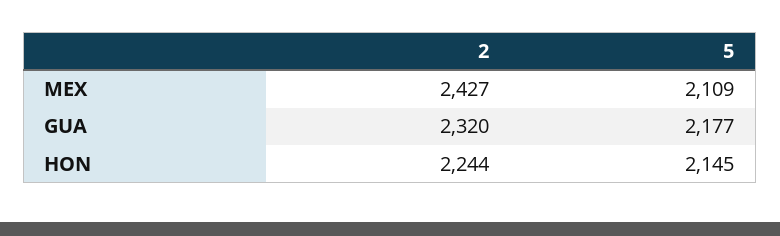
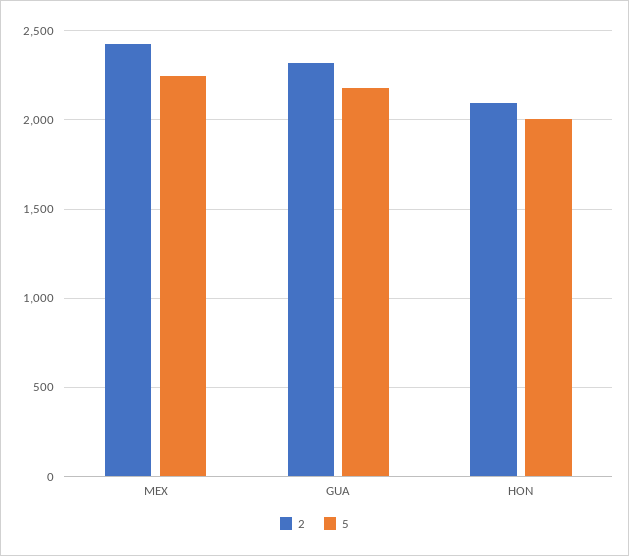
  {
    "2": {
      "MEX": 2427,
      "GUA": 2320,
-     "HON": 2244
+     "HON": 2100
    },
    "5": {
-     "MEX": 2109,
+     "MEX": 2250,
      "GUA": 2177,
-     "HON": 2145
+     "HON": 2000
    }
  }

